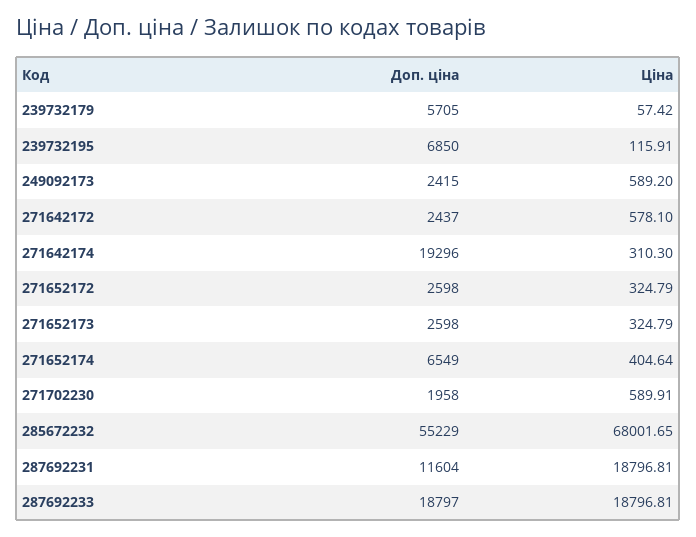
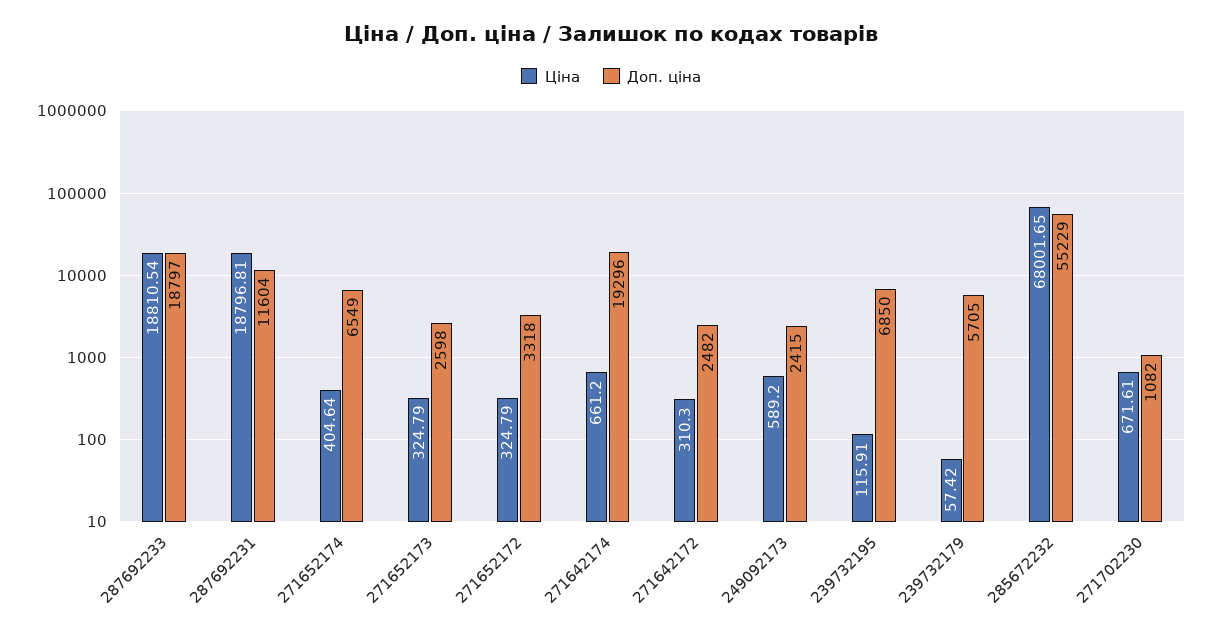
  {
    "Доп. ціна": {
      "239732179": 5705,
      "239732195": 6850,
      "249092173": 2415,
-     "271642172": 2437,
+     "271642172": 2482,
      "271642174": 19296,
-     "271652172": 2598,
+     "271652172": 3318,
      "271652173": 2598,
      "271652174": 6549,
-     "271702230": 1958,
+     "271702230": 1082,
      "285672232": 55229,
      "287692231": 11604,
      "287692233": 18797
    },
    "Ціна": {
      "239732179": 57.42,
      "239732195": 115.91,
      "249092173": 589.2,
-     "271642172": 578.1,
+     "271642172": 310.3,
-     "271642174": 310.3,
+     "271642174": 661.2,
      "271652172": 324.79,
      "271652173": 324.79,
      "271652174": 404.64,
-     "271702230": 589.91,
+     "271702230": 671.61,
      "285672232": 68001.65,
      "287692231": 18796.81,
-     "287692233": 18796.81
+     "287692233": 18810.54
    }
  }

